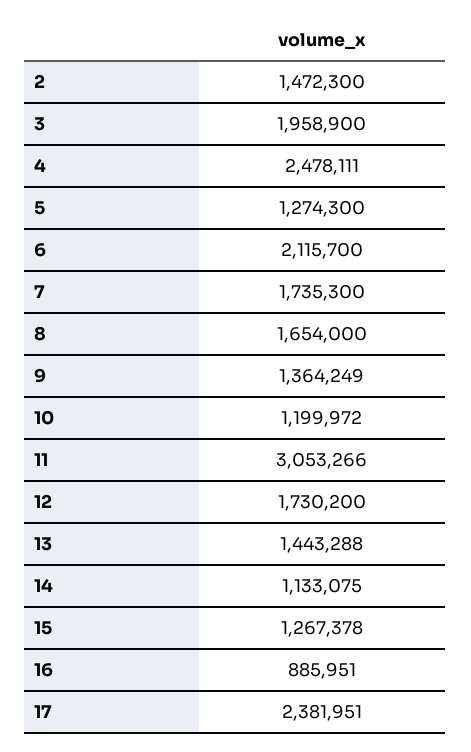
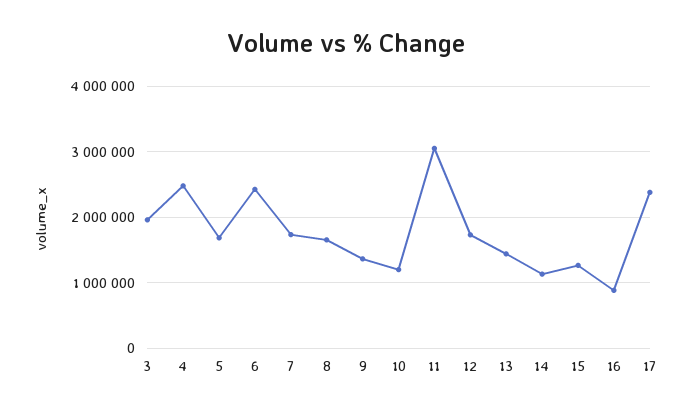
  {
-   "2": 1472300,
    "3": 1958900,
    "4": 2478111,
-   "5": 1274300,
+   "5": 1700000,
-   "6": 2115700,
+   "6": 2400000,
    "7": 1735300,
    "8": 1654000,
    "9": 1364249,
    "10": 1199972,
    "11": 3053266,
    "12": 1730200,
    "13": 1443288,
    "14": 1133075,
    "15": 1267378,
    "16": 885951,
    "17": 2381951
  }

